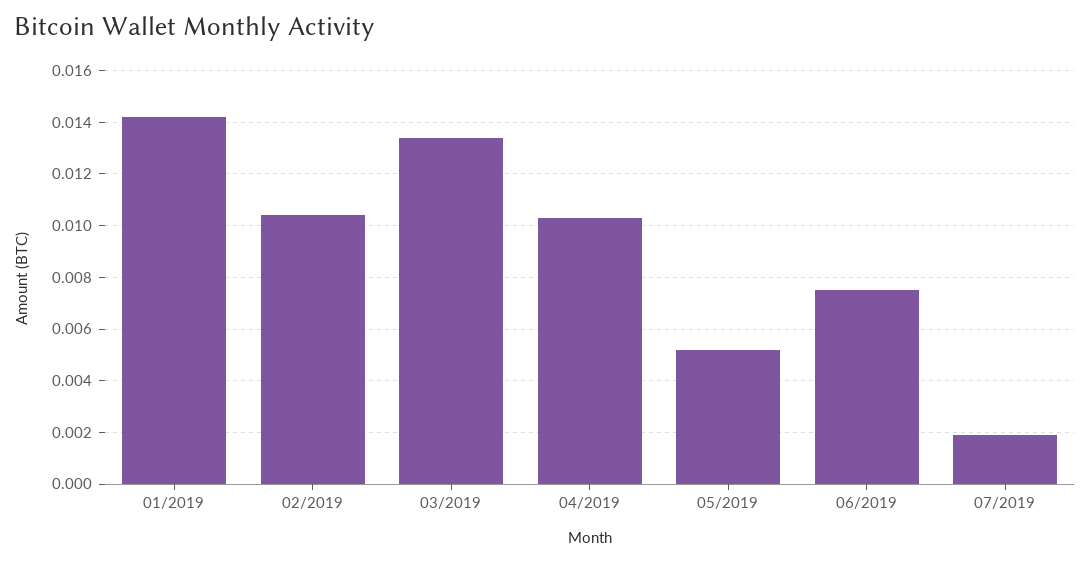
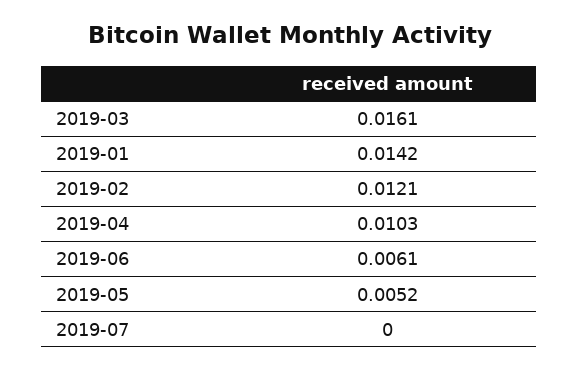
  {
    "01/2019": 0.0142,
-   "02/2019": 0.0105,
+   "02/2019": 0.0121,
-   "03/2019": 0.0135,
+   "03/2019": 0.0161,
    "04/2019": 0.0103,
    "05/2019": 0.0052,
-   "06/2019": 0.0075,
+   "06/2019": 0.0061,
-   "07/2019": 0.002
+   "07/2019": 0
  }

